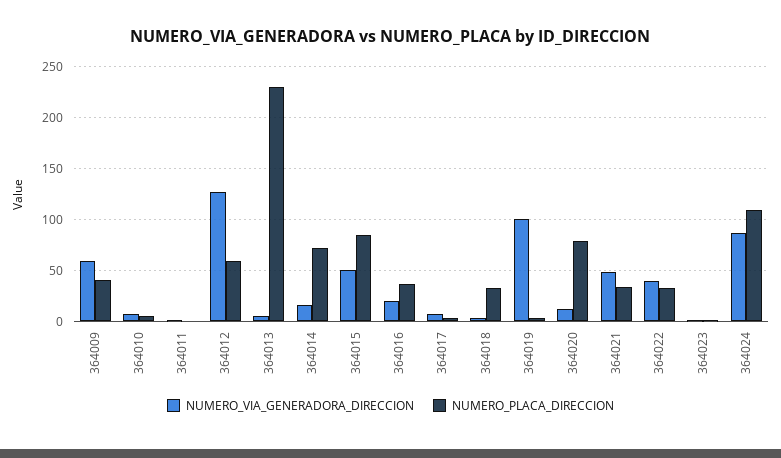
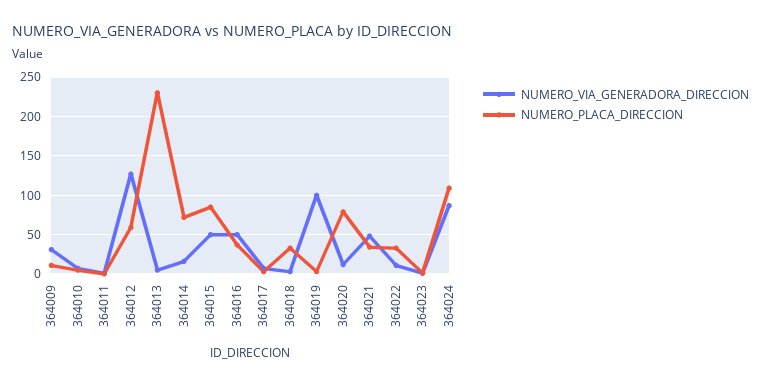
  {
    "NUMERO_VIA_GENERADORA_DIRECCION": {
-     "364009": 60,
+     "364009": 30,
      "364010": 10,
      "364011": 0,
      "364012": 130,
      "364013": 10,
      "364014": 20,
      "364015": 50,
-     "364016": 20,
+     "364016": 50,
      "364017": 10,
      "364018": 0,
      "364019": 100,
      "364020": 10,
      "364021": 50,
-     "364022": 40,
+     "364022": 10,
      "364023": 0,
      "364024": 90
    },
    "NUMERO_PLACA_DIRECCION": {
-     "364009": 40,
+     "364009": 10,
      "364010": 10,
      "364011": 0,
      "364012": 60,
      "364013": 230,
      "364014": 70,
      "364015": 90,
      "364016": 40,
      "364017": 0,
      "364018": 30,
      "364019": 0,
      "364020": 80,
      "364021": 30,
      "364022": 30,
      "364023": 0,
      "364024": 110
    }
  }

